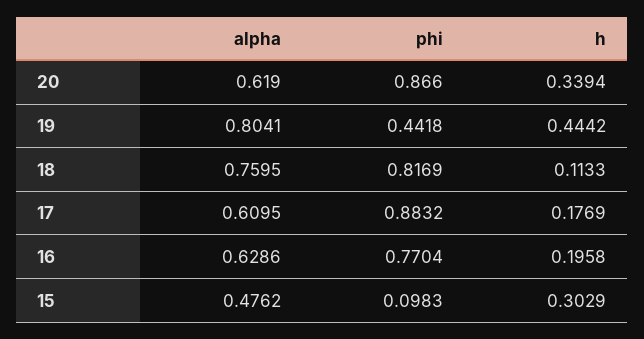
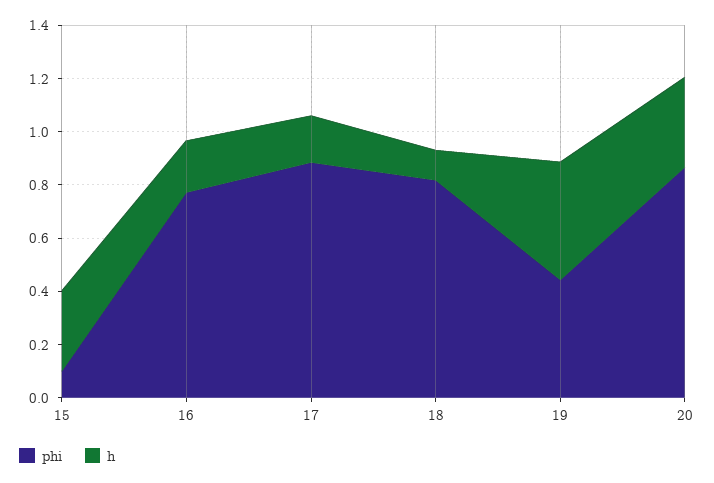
  {
-   "alpha": {
-     "20": 0.619,
-     "19": 0.8041,
-     "18": 0.7595,
-     "17": 0.6095,
-     "16": 0.6286,
-     "15": 0.4762
-   },
    "phi": {
      "20": 0.866,
      "19": 0.4418,
      "18": 0.8169,
      "17": 0.8832,
      "16": 0.7704,
      "15": 0.0983
    },
    "h": {
      "20": 0.3394,
      "19": 0.4442,
      "18": 0.1133,
      "17": 0.1769,
      "16": 0.1958,
      "15": 0.3029
    }
  }

